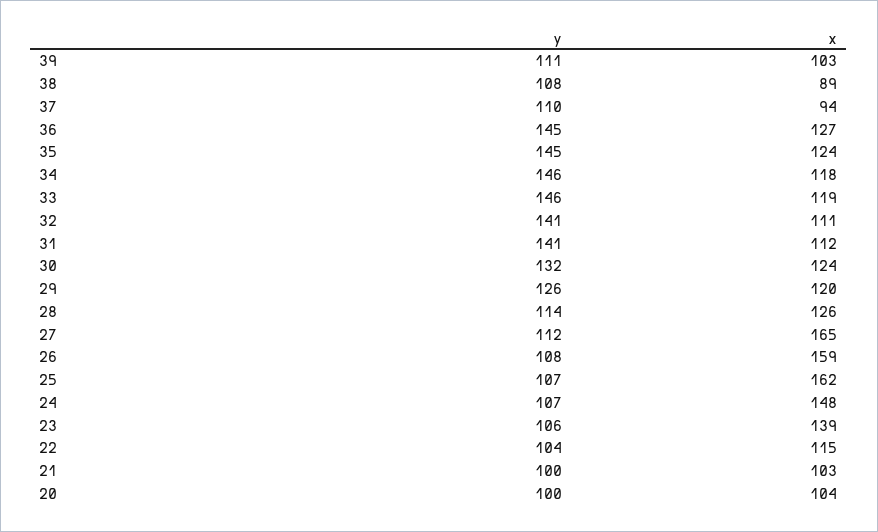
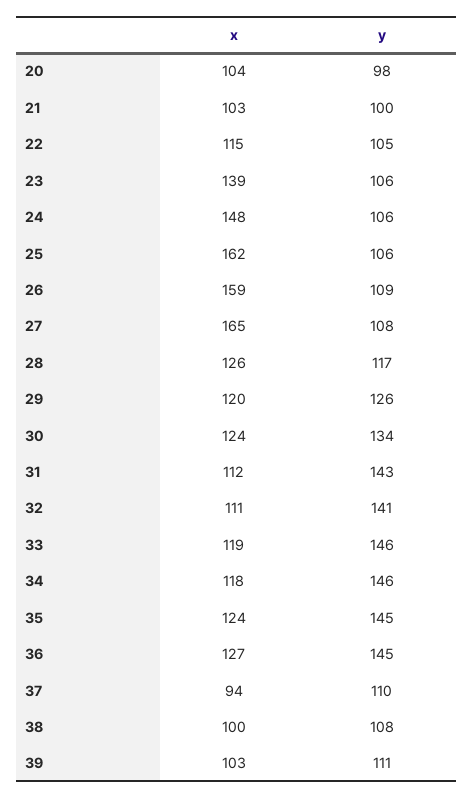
  {
    "y": {
      "39": 111,
      "38": 108,
      "37": 110,
      "36": 145,
      "35": 145,
      "34": 146,
      "33": 146,
      "32": 141,
-     "31": 141,
+     "31": 143,
-     "30": 132,
+     "30": 134,
      "29": 126,
-     "28": 114,
+     "28": 117,
-     "27": 112,
+     "27": 108,
-     "26": 108,
+     "26": 109,
-     "25": 107,
+     "25": 106,
-     "24": 107,
+     "24": 106,
      "23": 106,
-     "22": 104,
+     "22": 105,
      "21": 100,
-     "20": 100
+     "20": 98
    },
    "x": {
      "39": 103,
-     "38": 89,
+     "38": 100,
      "37": 94,
      "36": 127,
      "35": 124,
      "34": 118,
      "33": 119,
      "32": 111,
      "31": 112,
      "30": 124,
      "29": 120,
      "28": 126,
      "27": 165,
      "26": 159,
      "25": 162,
      "24": 148,
      "23": 139,
      "22": 115,
      "21": 103,
      "20": 104
    }
  }

